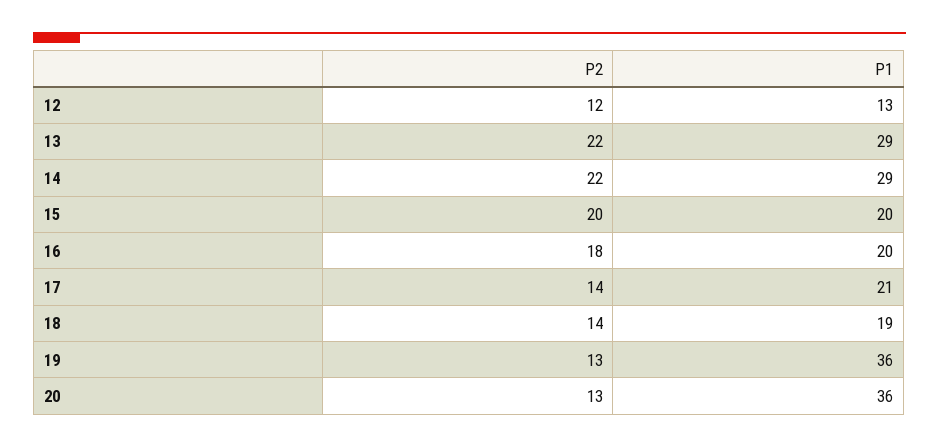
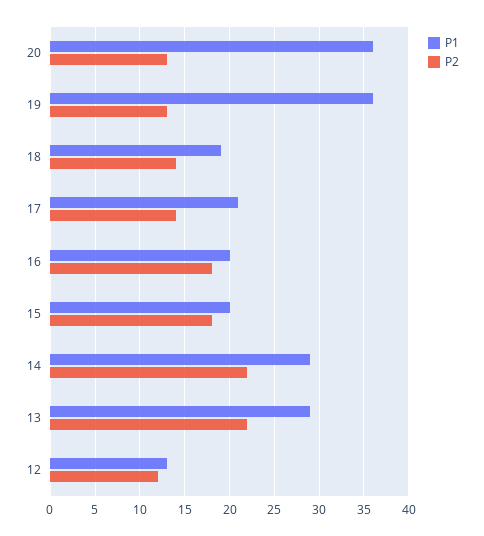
  {
    "P2": {
      "12": 12,
      "13": 22,
      "14": 22,
-     "15": 20,
+     "15": 18,
      "16": 18,
      "17": 14,
      "18": 14,
      "19": 13,
      "20": 13
    },
    "P1": {
      "12": 13,
      "13": 29,
      "14": 29,
      "15": 20,
      "16": 20,
      "17": 21,
      "18": 19,
      "19": 36,
      "20": 36
    }
  }

